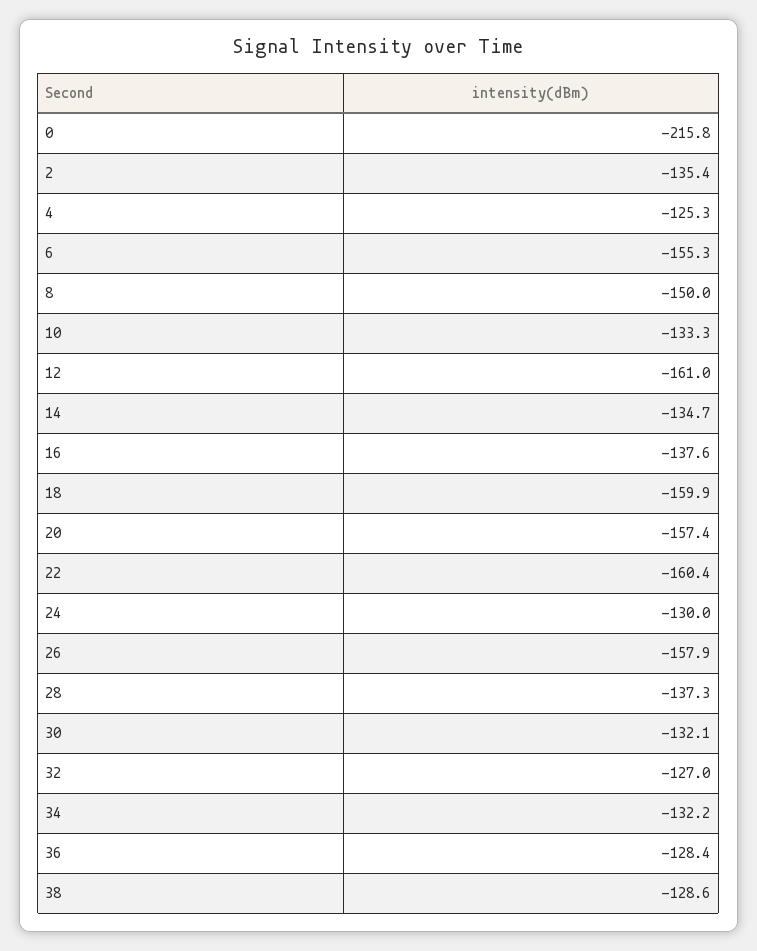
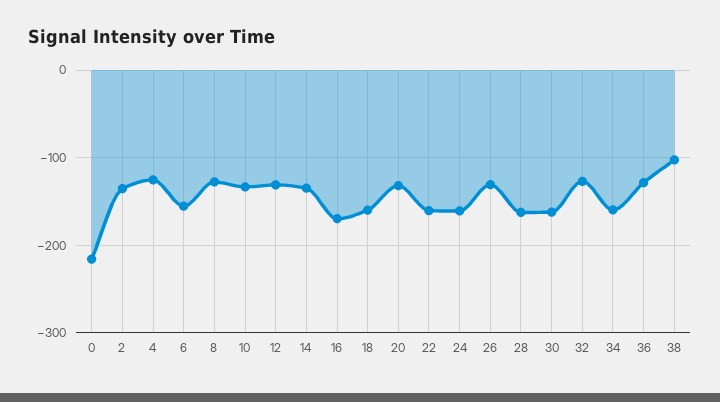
  {
    "0": -215.8,
    "2": -135.4,
    "4": -125.3,
    "6": -155.3,
-   "8": -150,
+   "8": -130,
    "10": -133.3,
-   "12": -161,
+   "12": -130,
    "14": -134.7,
-   "16": -137.6,
+   "16": -170,
    "18": -159.9,
-   "20": -157.4,
+   "20": -130,
    "22": -160.4,
-   "24": -130,
+   "24": -160,
-   "26": -157.9,
+   "26": -130,
-   "28": -137.3,
+   "28": -160,
-   "30": -132.1,
+   "30": -160,
    "32": -127,
-   "34": -132.2,
+   "34": -160,
    "36": -128.4,
-   "38": -128.6
+   "38": -100
  }

